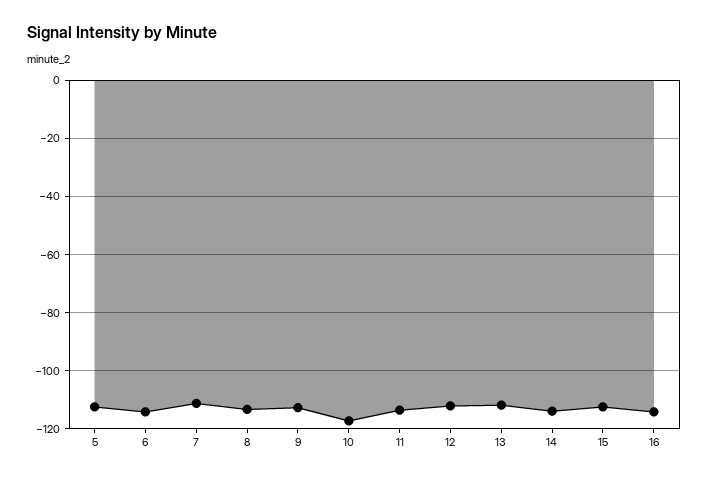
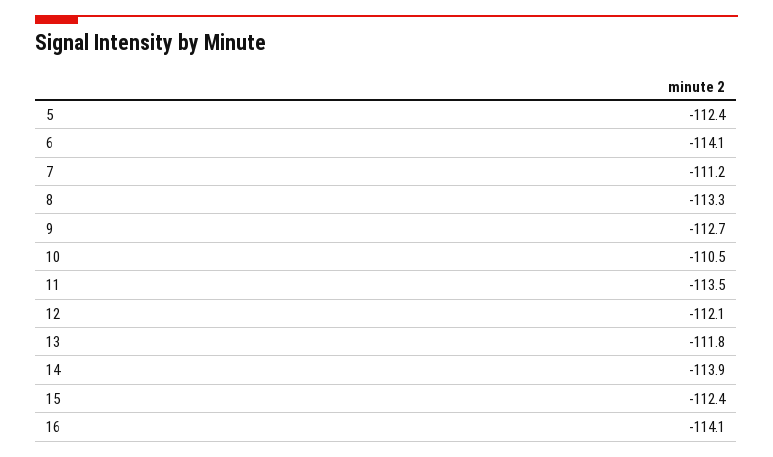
  {
    "5": -112.4,
    "6": -114.1,
    "7": -111.2,
    "8": -113.3,
    "9": -112.7,
-   "10": -117.5,
+   "10": -110.5,
    "11": -113.5,
    "12": -112.1,
    "13": -111.8,
    "14": -113.9,
    "15": -112.4,
    "16": -114.1
  }

